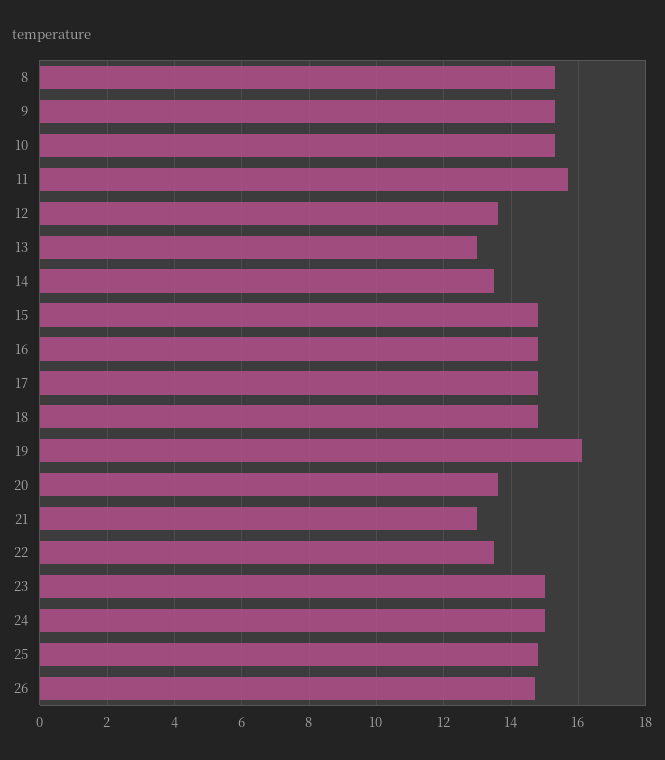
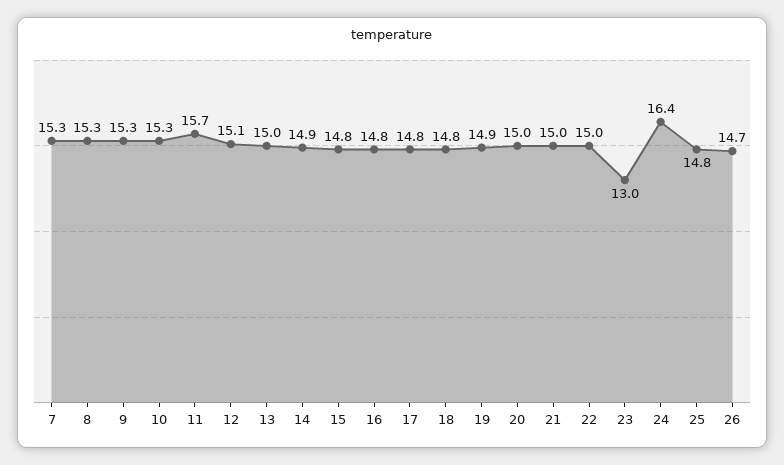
  {
    "8": 15.3,
    "9": 15.3,
    "10": 15.3,
    "11": 15.7,
-   "12": 13.5,
+   "12": 15.1,
-   "13": 13,
+   "13": 15,
-   "14": 13.5,
+   "14": 14.9,
    "15": 14.8,
    "16": 14.8,
    "17": 14.8,
    "18": 14.8,
-   "19": 16,
+   "19": 14.9,
-   "20": 13.5,
+   "20": 15,
-   "21": 13,
+   "21": 15,
-   "22": 13.5,
+   "22": 15,
-   "23": 15,
+   "23": 13,
-   "24": 15,
+   "24": 16.4,
    "25": 14.8,
-   "26": 14.7
+   "26": 14.7,
+   "7": 15.3
  }

